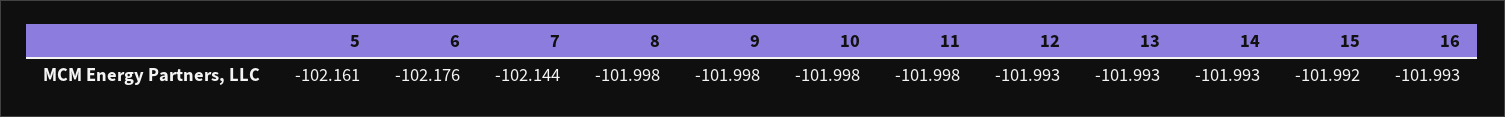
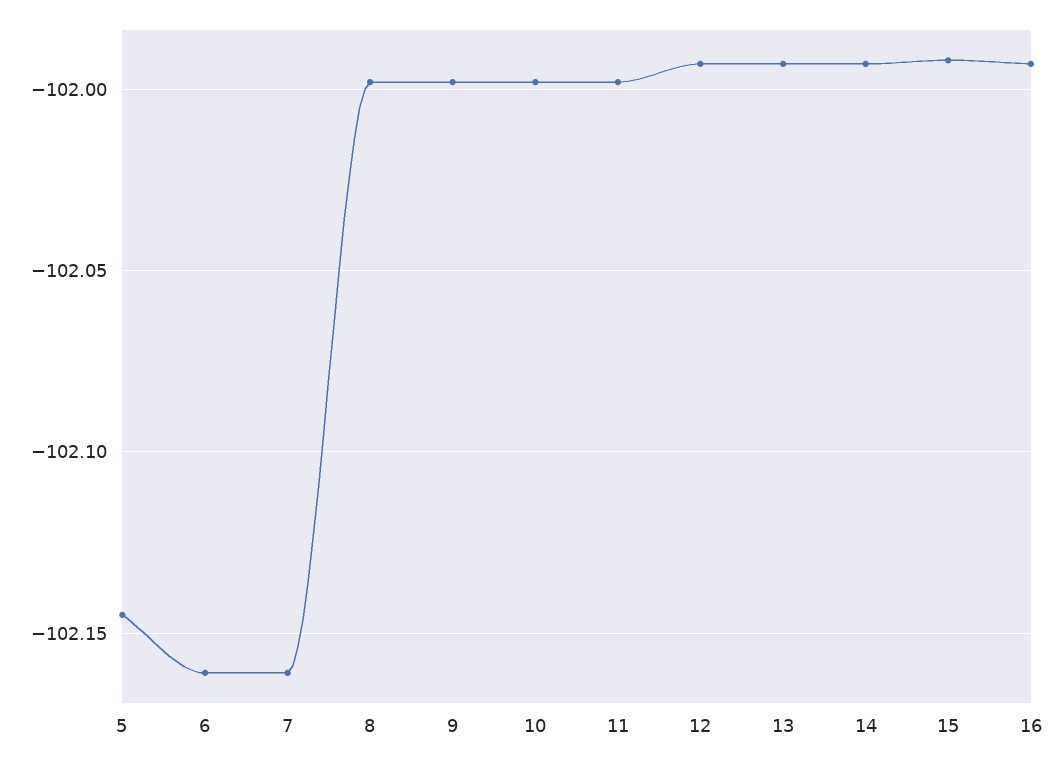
  {
-   "5": -102.161,
+   "5": -102.145,
-   "6": -102.176,
+   "6": -102.16,
-   "7": -102.144,
+   "7": -102.16,
    "8": -101.998,
    "9": -101.998,
    "10": -101.998,
    "11": -101.998,
    "12": -101.993,
    "13": -101.993,
    "14": -101.993,
    "15": -101.992,
    "16": -101.993
  }

